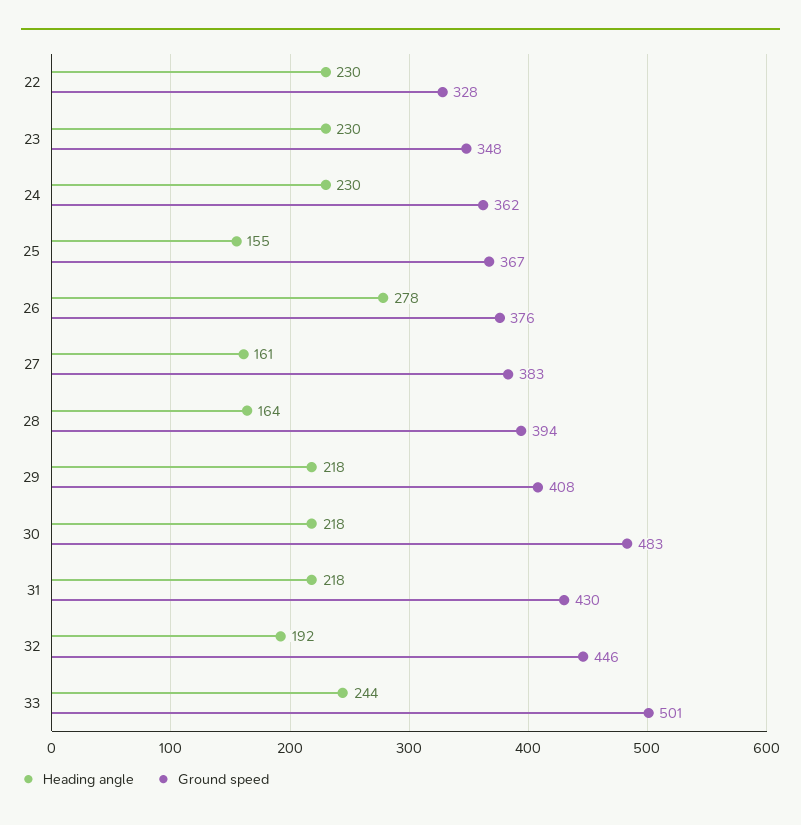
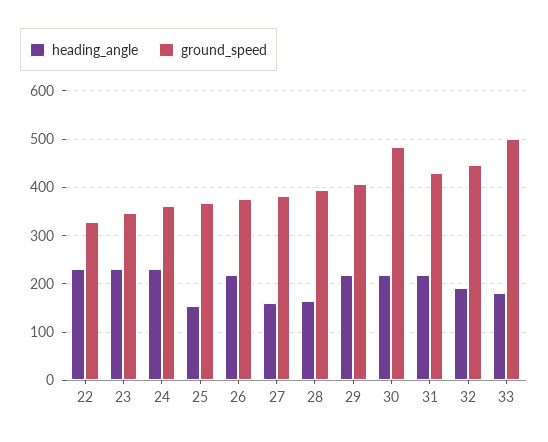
  {
    "Heading angle": {
      "22": 230,
      "23": 230,
      "24": 230,
      "25": 155,
-     "26": 278,
+     "26": 220,
      "27": 161,
      "28": 164,
      "29": 218,
      "30": 218,
      "31": 218,
      "32": 192,
-     "33": 244
+     "33": 180
    },
    "Ground speed": {
      "22": 328,
      "23": 348,
      "24": 362,
      "25": 367,
      "26": 376,
      "27": 383,
      "28": 394,
      "29": 408,
      "30": 483,
      "31": 430,
      "32": 446,
      "33": 501
    }
  }

